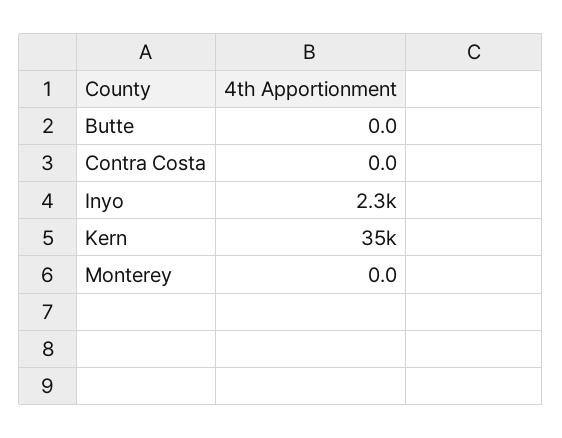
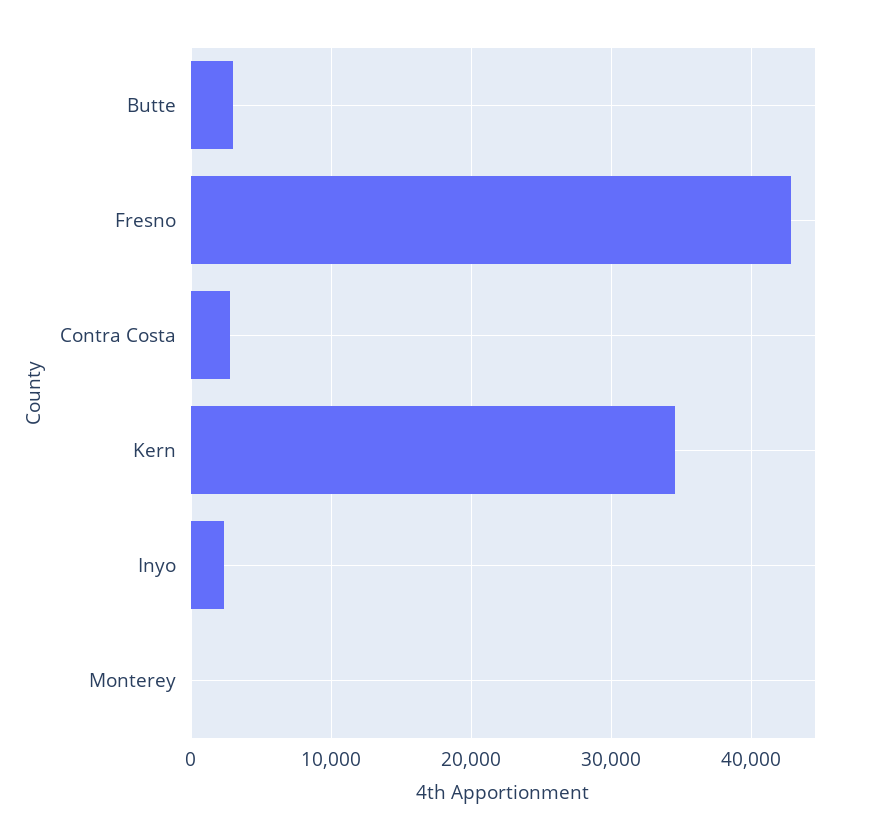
  {
-   "Butte": 0,
+   "Butte": 3000,
-   "Contra Costa": 0,
+   "Contra Costa": 3000,
    "Inyo": 2300,
    "Kern": 35000,
-   "Monterey": 0
+   "Monterey": 0,
+   "Fresno": 43000
  }

